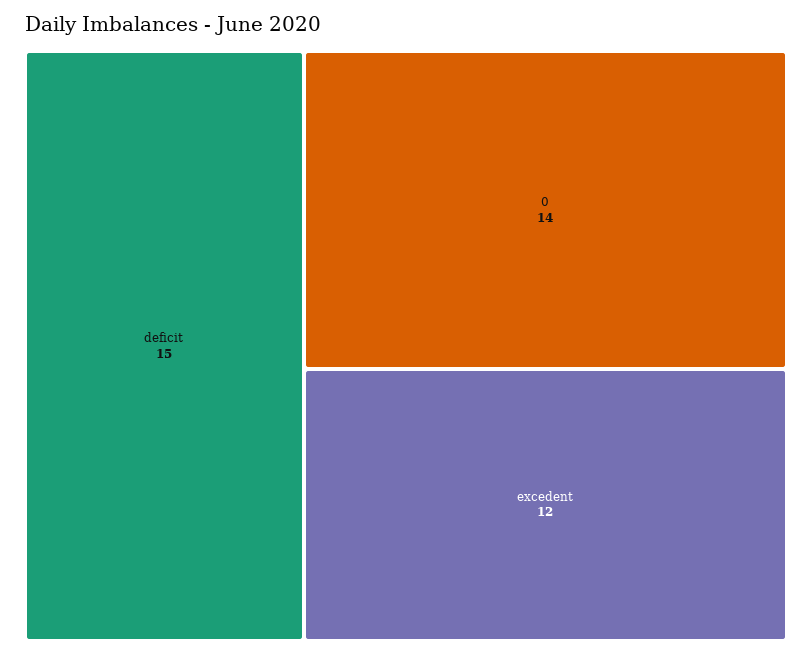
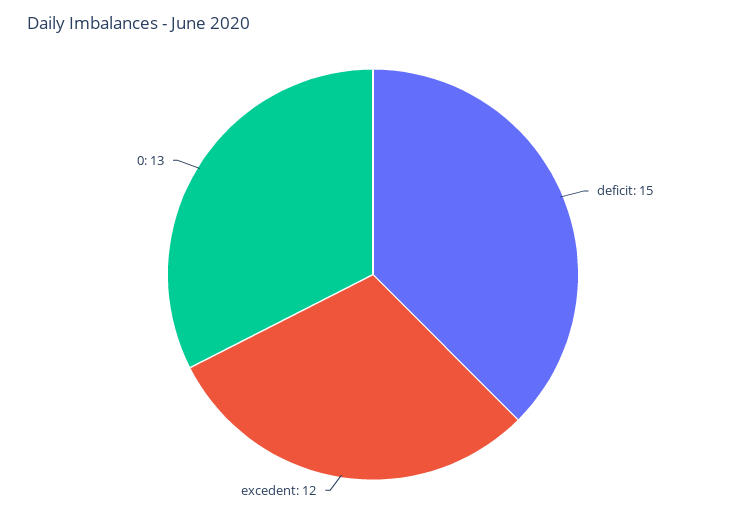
  {
    "deficit": 15,
-   "0": 14,
+   "0": 13,
    "excedent": 12
  }

